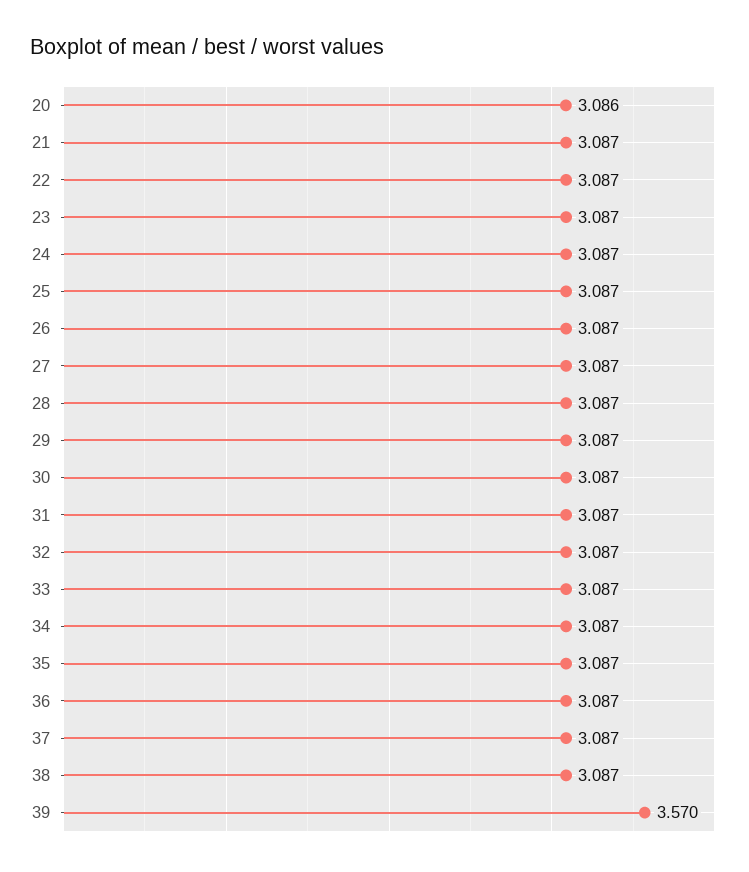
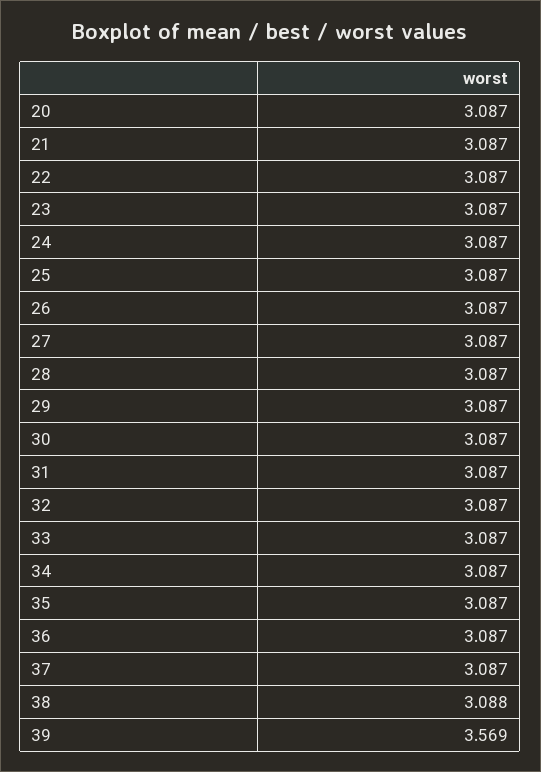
  {
-   "20": 3.086,
+   "20": 3.087,
    "21": 3.087,
    "22": 3.087,
    "23": 3.087,
    "24": 3.087,
    "25": 3.087,
    "26": 3.087,
    "27": 3.087,
    "28": 3.087,
    "29": 3.087,
    "30": 3.087,
    "31": 3.087,
    "32": 3.087,
    "33": 3.087,
    "34": 3.087,
    "35": 3.087,
    "36": 3.087,
    "37": 3.087,
-   "38": 3.087,
+   "38": 3.088,
-   "39": 3.57
+   "39": 3.569
  }

